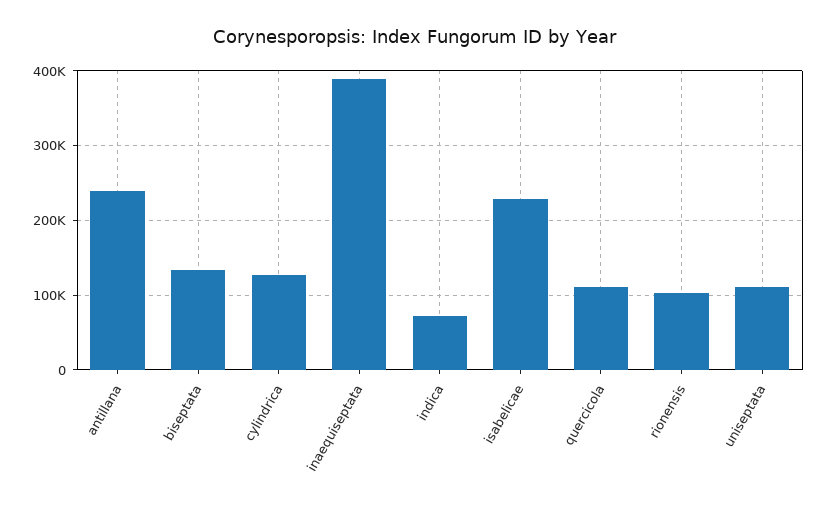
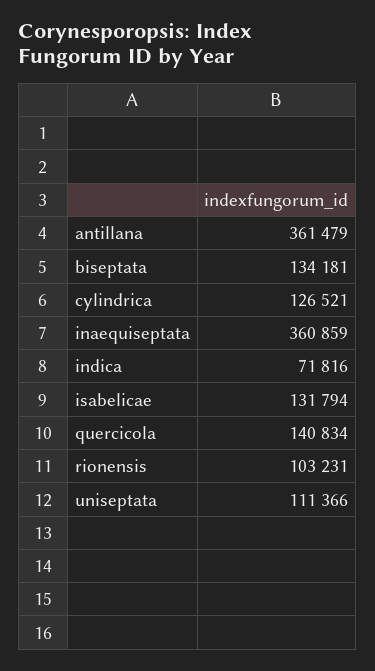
  {
-   "antillana": 240000,
+   "antillana": 361479,
    "biseptata": 134181,
    "cylindrica": 126521,
-   "inaequiseptata": 390000,
+   "inaequiseptata": 360859,
    "indica": 71816,
-   "isabelicae": 230000,
+   "isabelicae": 131794,
-   "quercicola": 110000,
+   "quercicola": 140834,
    "rionensis": 103231,
    "uniseptata": 111366
  }

